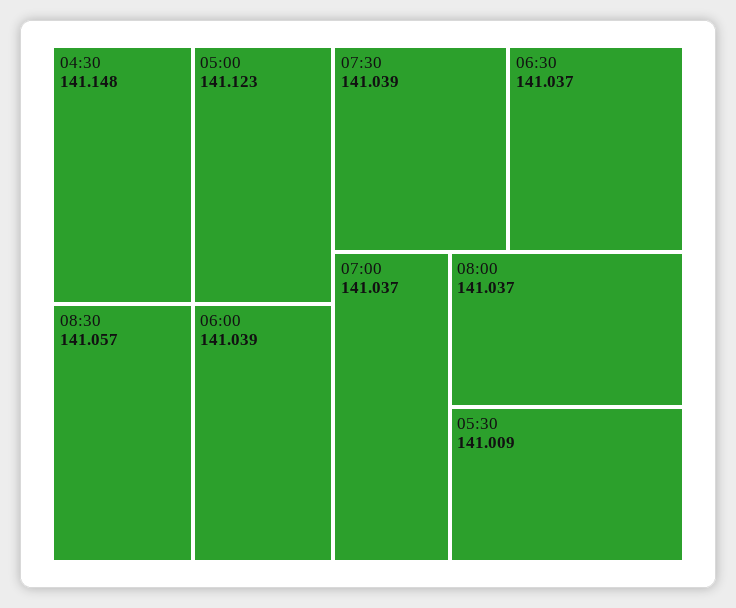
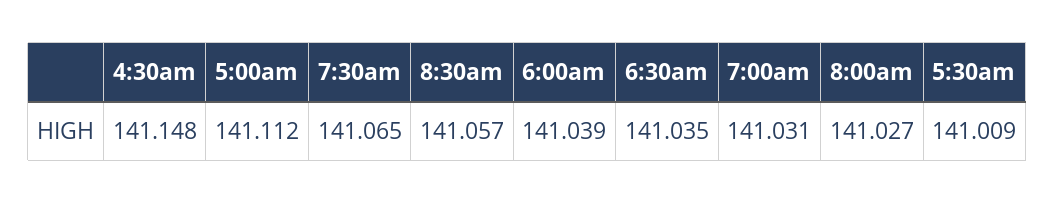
  {
    "04:30": 141.148,
-   "05:00": 141.123,
+   "05:00": 141.112,
    "08:30": 141.057,
    "06:00": 141.039,
-   "07:30": 141.039,
+   "07:30": 141.065,
-   "06:30": 141.037,
+   "06:30": 141.035,
-   "07:00": 141.037,
+   "07:00": 141.031,
-   "08:00": 141.037,
+   "08:00": 141.027,
    "05:30": 141.009
  }

